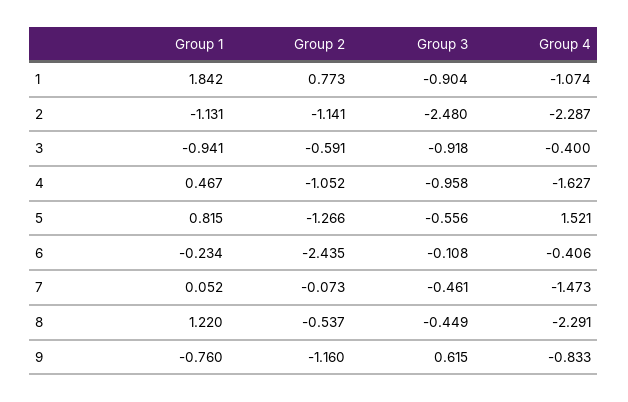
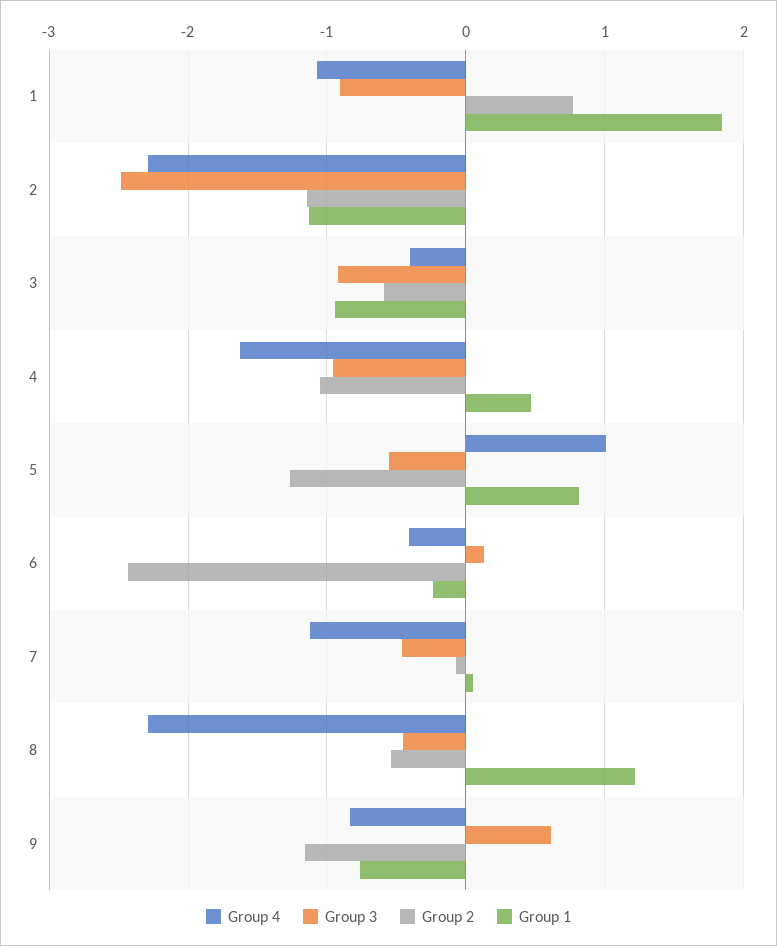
  {
    "Group 1": {
      "1": 1.842,
      "2": -1.131,
      "3": -0.941,
      "4": 0.467,
      "5": 0.815,
      "6": -0.234,
      "7": 0.052,
      "8": 1.22,
      "9": -0.76
    },
    "Group 2": {
      "1": 0.773,
      "2": -1.141,
      "3": -0.591,
      "4": -1.052,
      "5": -1.266,
      "6": -2.435,
      "7": -0.073,
      "8": -0.537,
      "9": -1.16
    },
    "Group 3": {
      "1": -0.904,
      "2": -2.48,
      "3": -0.918,
      "4": -0.958,
      "5": -0.556,
-     "6": -0.108,
+     "6": 0.1,
      "7": -0.461,
      "8": -0.449,
      "9": 0.615
    },
    "Group 4": {
      "1": -1.074,
      "2": -2.287,
      "3": -0.4,
      "4": -1.627,
-     "5": 1.521,
+     "5": 1,
      "6": -0.406,
-     "7": -1.473,
+     "7": -1.1,
      "8": -2.291,
      "9": -0.833
    }
  }

